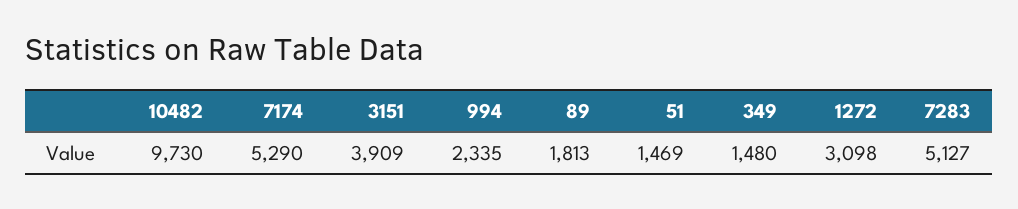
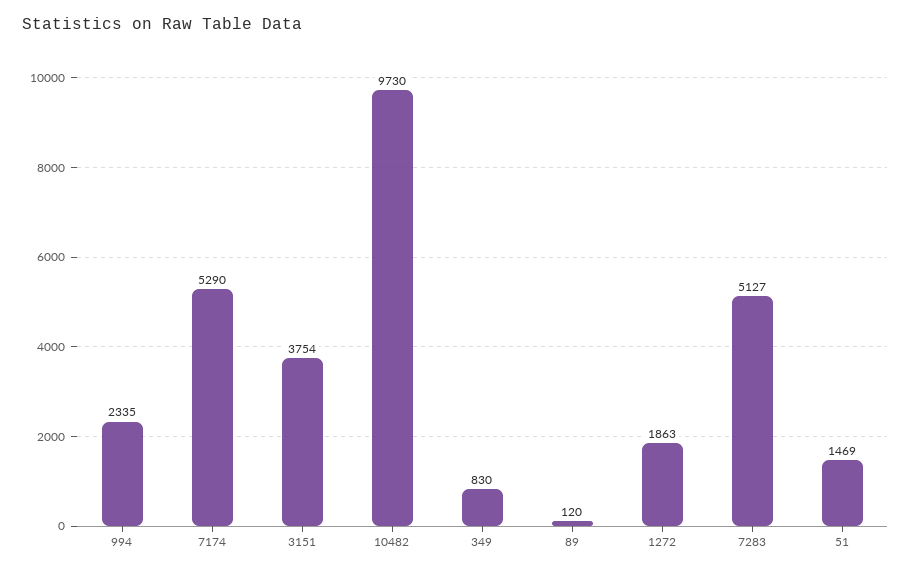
  {
    "10482": 9730,
    "7174": 5290,
-   "3151": 3909,
+   "3151": 3754,
    "994": 2335,
-   "89": 1813,
+   "89": 120,
    "51": 1469,
-   "349": 1480,
+   "349": 830,
-   "1272": 3098,
+   "1272": 1863,
    "7283": 5127
  }

